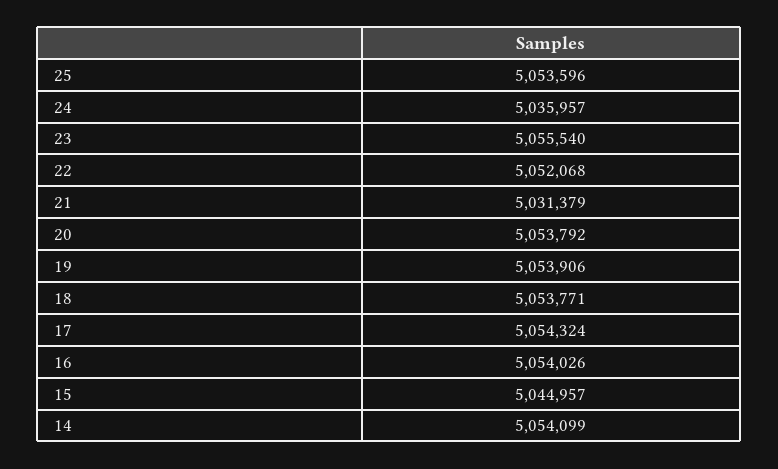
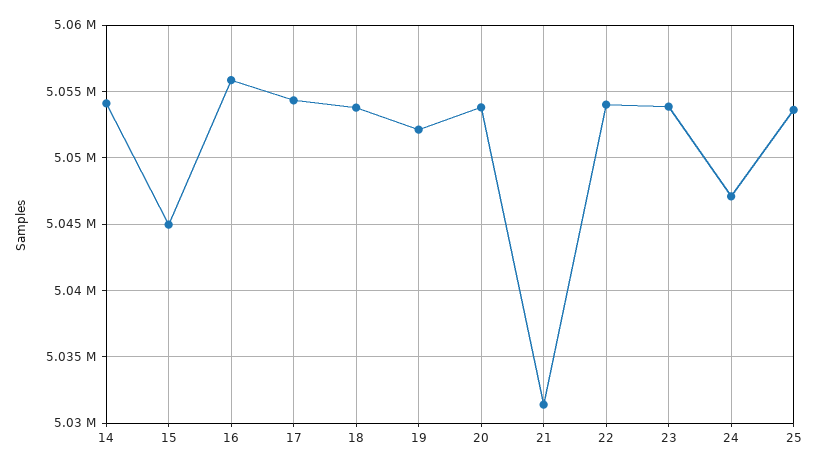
  {
    "25": 5053596,
-   "24": 5035957,
+   "24": 5047000,
-   "23": 5055540,
+   "23": 5054000,
-   "22": 5052068,
+   "22": 5054000,
    "21": 5031379,
    "20": 5053792,
-   "19": 5053906,
+   "19": 5052000,
    "18": 5053771,
    "17": 5054324,
-   "16": 5054026,
+   "16": 5056000,
    "15": 5044957,
    "14": 5054099
  }

